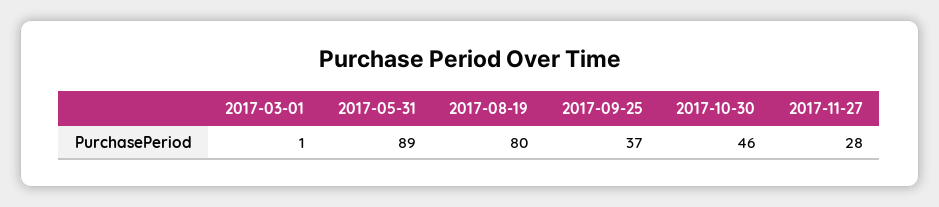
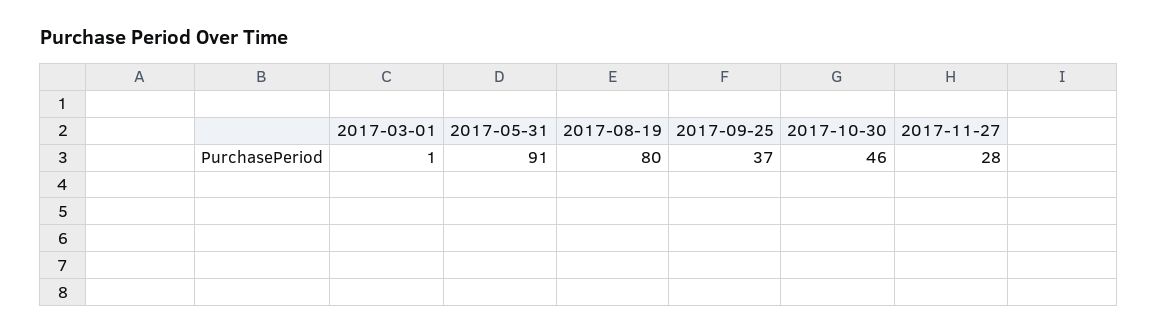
  {
    "2017-03-01": 1,
-   "2017-05-31": 89,
+   "2017-05-31": 91,
    "2017-08-19": 80,
    "2017-09-25": 37,
    "2017-10-30": 46,
    "2017-11-27": 28
  }

